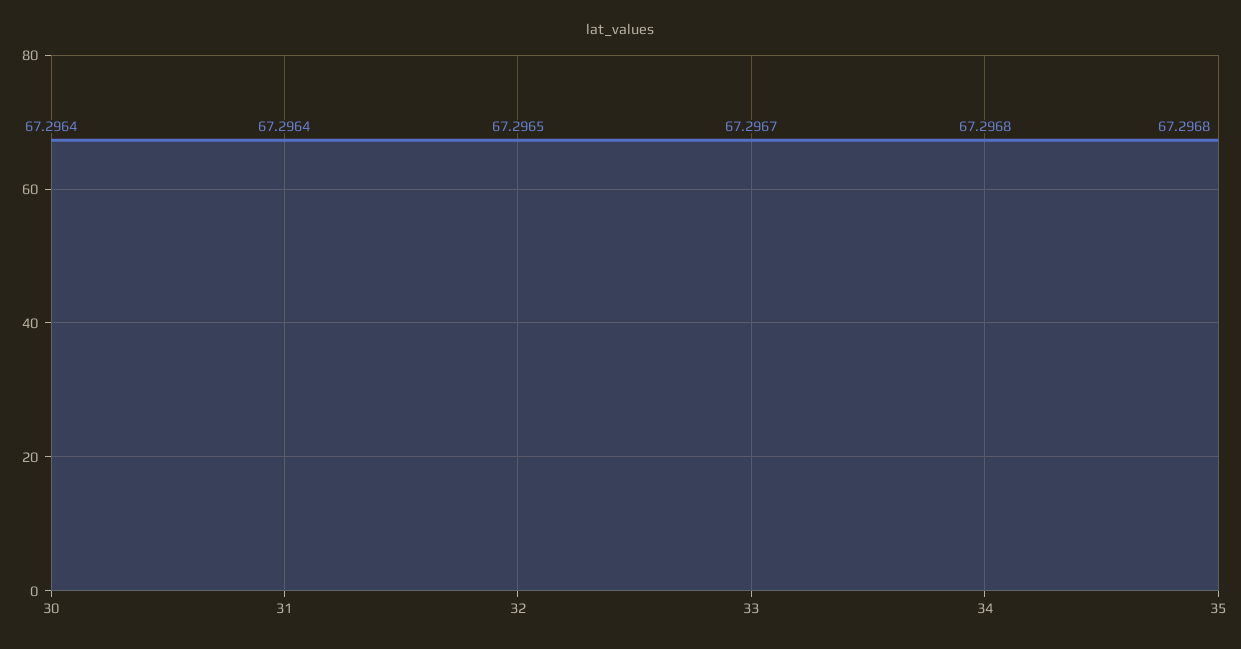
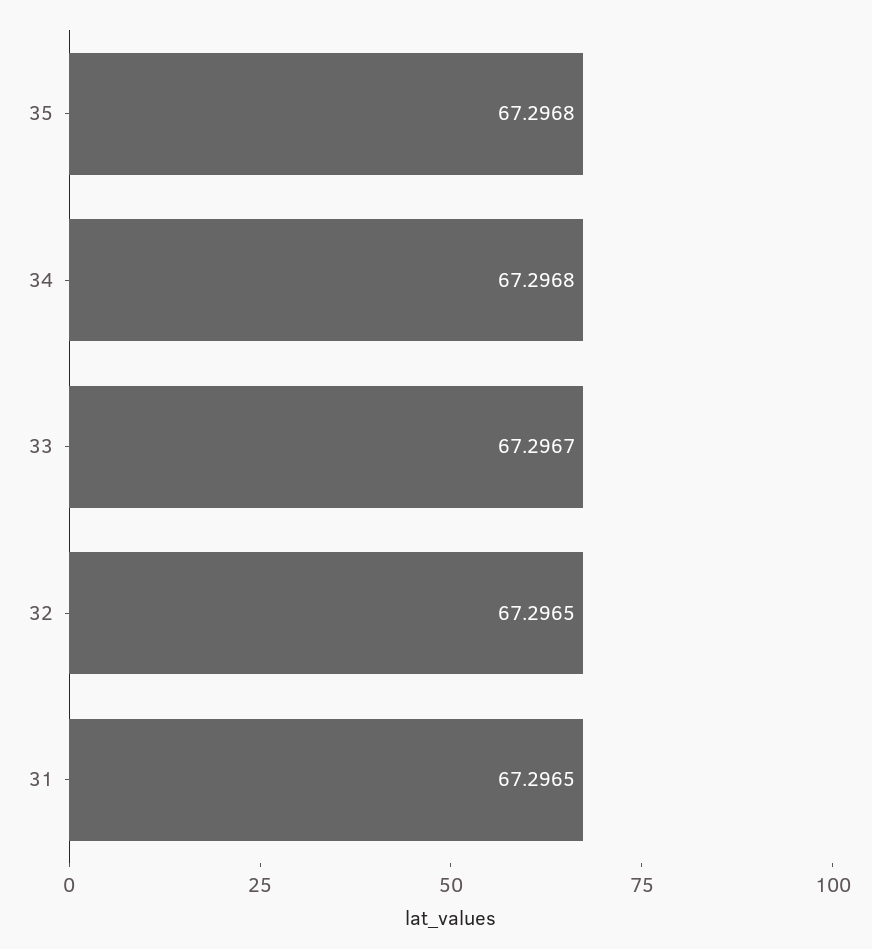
  {
-   "30": 67.2964,
-   "31": 67.2964,
+   "31": 67.2965,
    "32": 67.2965,
    "33": 67.2967,
    "34": 67.2968,
    "35": 67.2968
  }

